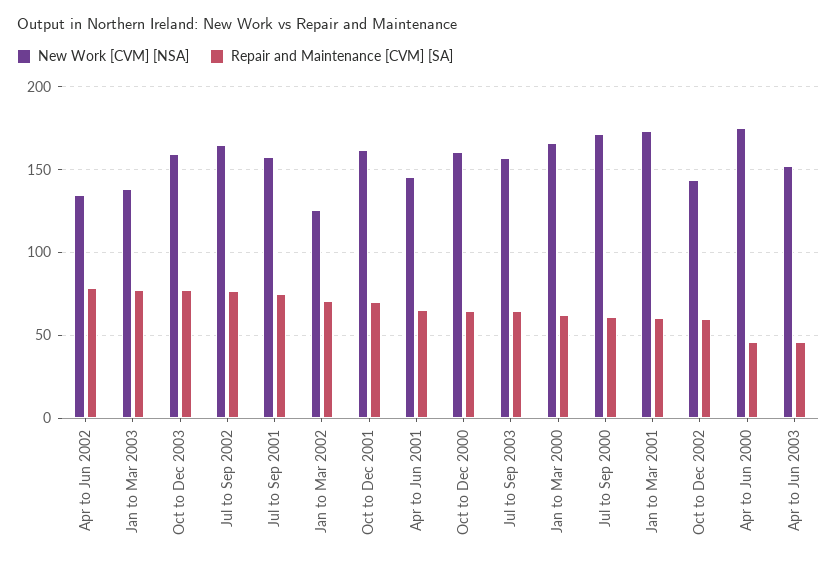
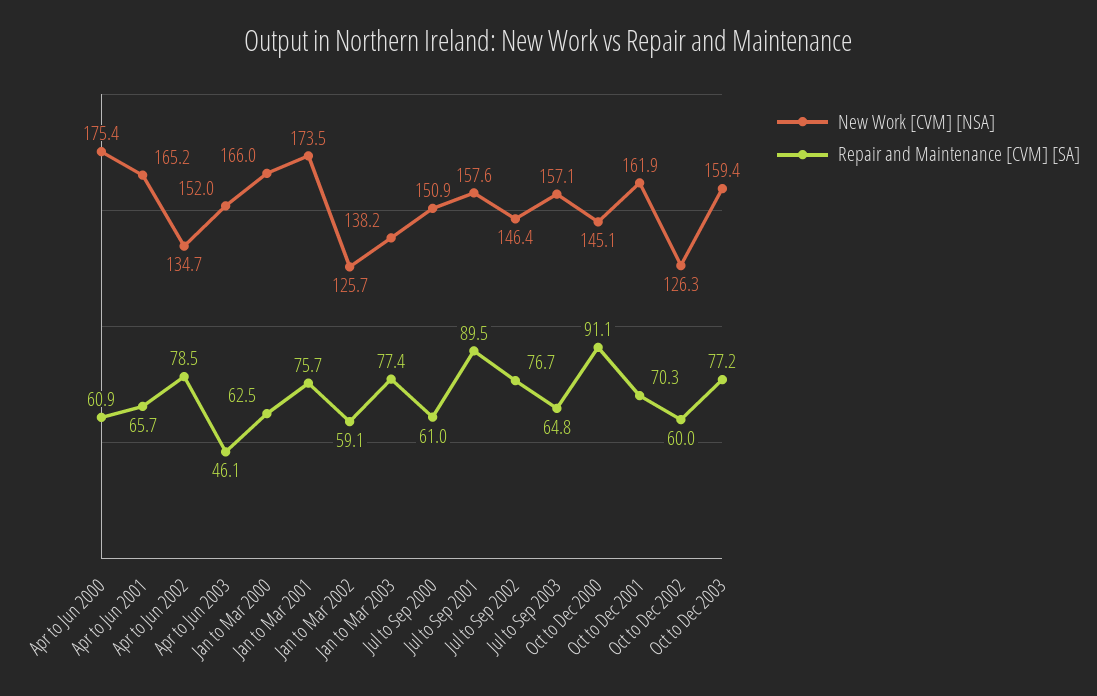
  {
    "New Work [CVM] [NSA]": {
      "Apr to Jun 2002": 134.7,
      "Jan to Mar 2003": 138.2,
      "Oct to Dec 2003": 159.4,
-     "Jul to Sep 2002": 165,
+     "Jul to Sep 2002": 146.4,
      "Jul to Sep 2001": 157.6,
      "Jan to Mar 2002": 125.7,
      "Oct to Dec 2001": 161.9,
-     "Apr to Jun 2001": 145,
+     "Apr to Jun 2001": 165.2,
-     "Oct to Dec 2000": 160,
+     "Oct to Dec 2000": 145.1,
      "Jul to Sep 2003": 157.1,
      "Jan to Mar 2000": 166,
-     "Jul to Sep 2000": 170,
+     "Jul to Sep 2000": 150.9,
      "Jan to Mar 2001": 173.5,
-     "Oct to Dec 2002": 145,
+     "Oct to Dec 2002": 126.3,
      "Apr to Jun 2000": 175.4,
      "Apr to Jun 2003": 152
    },
    "Repair and Maintenance [CVM] [SA]": {
      "Apr to Jun 2002": 78.5,
      "Jan to Mar 2003": 77.4,
      "Oct to Dec 2003": 77.2,
      "Jul to Sep 2002": 76.7,
-     "Jul to Sep 2001": 75,
+     "Jul to Sep 2001": 89.5,
-     "Jan to Mar 2002": 70,
+     "Jan to Mar 2002": 59.1,
      "Oct to Dec 2001": 70.3,
      "Apr to Jun 2001": 65.7,
-     "Oct to Dec 2000": 65,
+     "Oct to Dec 2000": 91.1,
      "Jul to Sep 2003": 64.8,
      "Jan to Mar 2000": 62.5,
      "Jul to Sep 2000": 61,
-     "Jan to Mar 2001": 60,
+     "Jan to Mar 2001": 75.7,
      "Oct to Dec 2002": 60,
-     "Apr to Jun 2000": 45,
+     "Apr to Jun 2000": 60.9,
      "Apr to Jun 2003": 46.1
    }
  }

